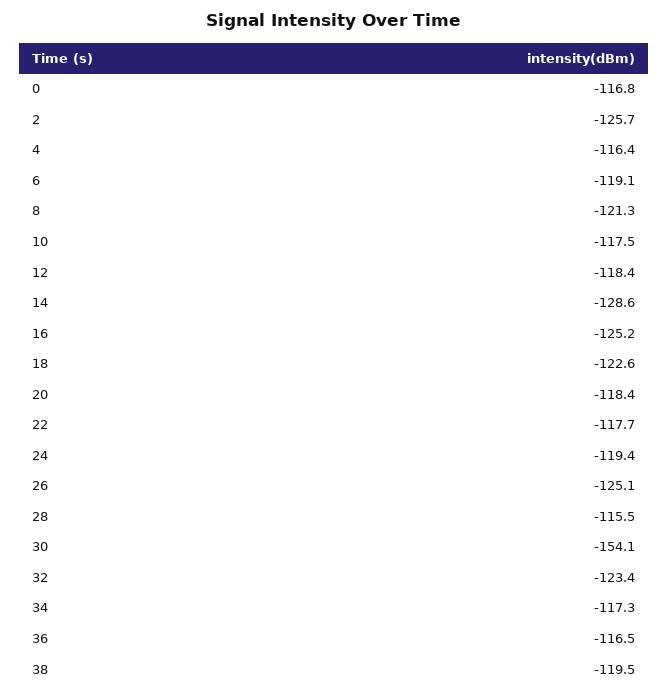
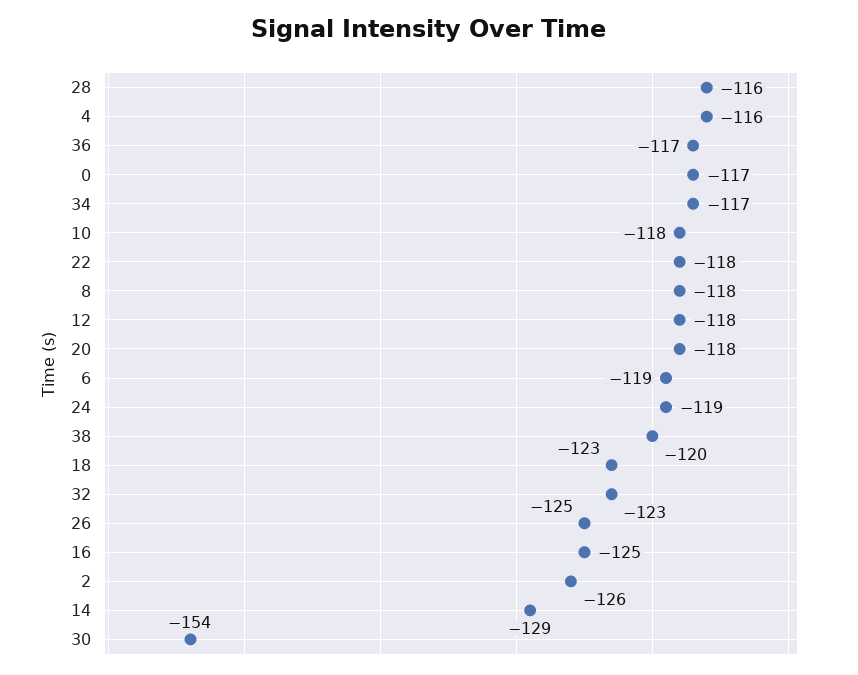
  {
    "0": -116.8,
    "2": -125.7,
    "4": -116.4,
    "6": -119.1,
-   "8": -121.3,
+   "8": -118,
    "10": -117.5,
    "12": -118.4,
    "14": -128.6,
    "16": -125.2,
    "18": -122.6,
    "20": -118.4,
    "22": -117.7,
    "24": -119.4,
    "26": -125.1,
    "28": -115.5,
    "30": -154.1,
    "32": -123.4,
    "34": -117.3,
    "36": -116.5,
    "38": -119.5
  }

